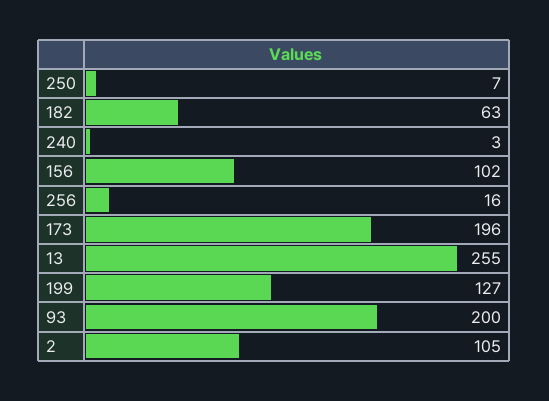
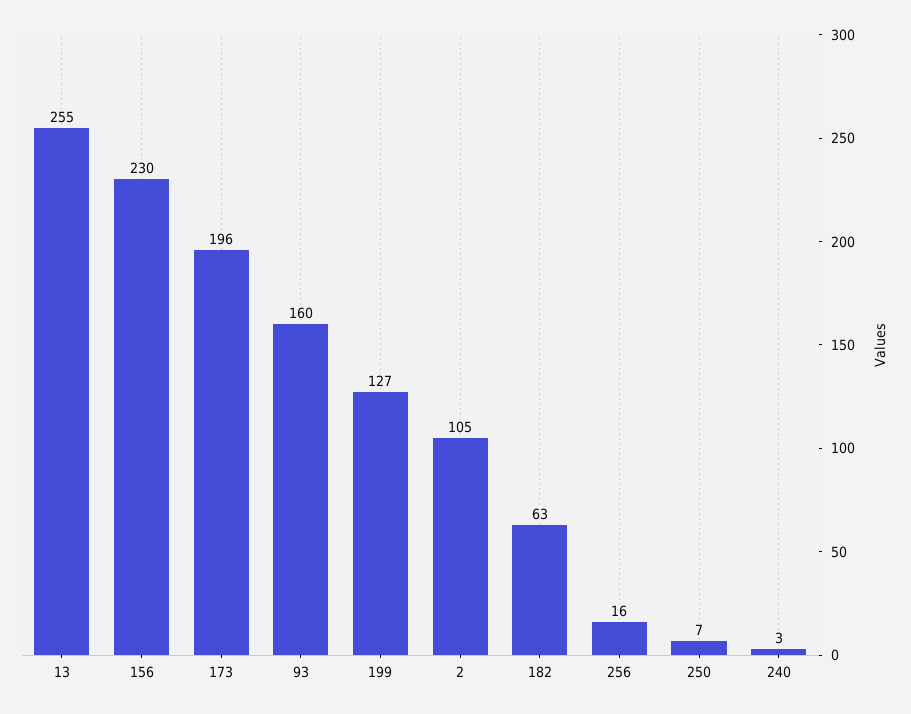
  {
    "250": 7,
    "182": 63,
    "240": 3,
-   "156": 102,
+   "156": 230,
    "256": 16,
    "173": 196,
    "13": 255,
    "199": 127,
-   "93": 200,
+   "93": 160,
    "2": 105
  }

